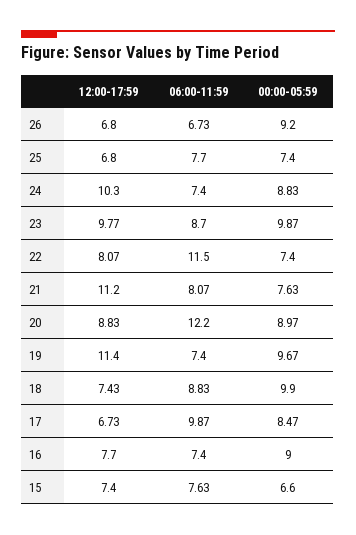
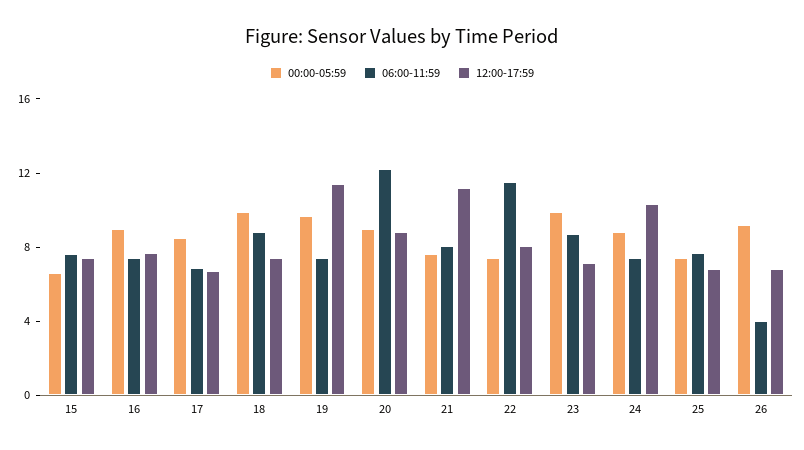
  {
    "12:00-17:59": {
      "26": 6.8,
      "25": 6.8,
      "24": 10.3,
-     "23": 9.77,
+     "23": 7,
      "22": 8.07,
      "21": 11.2,
      "20": 8.83,
      "19": 11.4,
      "18": 7.43,
      "17": 6.73,
      "16": 7.7,
      "15": 7.4
    },
    "06:00-11:59": {
-     "26": 6.73,
+     "26": 4,
      "25": 7.7,
      "24": 7.4,
      "23": 8.7,
      "22": 11.5,
      "21": 8.07,
      "20": 12.2,
      "19": 7.4,
      "18": 8.83,
-     "17": 9.87,
+     "17": 7,
      "16": 7.4,
      "15": 7.63
    },
    "00:00-05:59": {
      "26": 9.2,
      "25": 7.4,
      "24": 8.83,
      "23": 9.87,
      "22": 7.4,
      "21": 7.63,
      "20": 8.97,
      "19": 9.67,
      "18": 9.9,
      "17": 8.47,
      "16": 9,
      "15": 6.6
    }
  }

